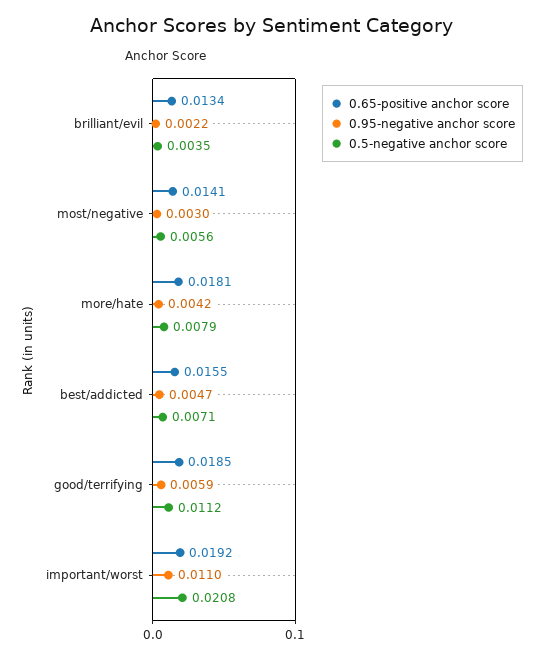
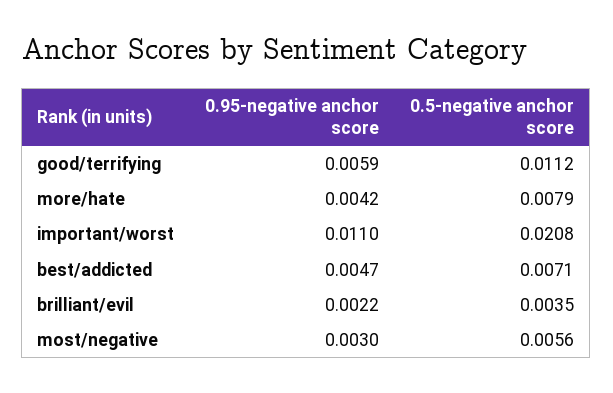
  {
-   "0.65-positive anchor score": {
-     "brilliant/evil": 0.0134,
-     "most/negative": 0.0141,
-     "more/hate": 0.0181,
-     "best/addicted": 0.0155,
-     "good/terrifying": 0.0185,
-     "important/worst": 0.0192
-   },
    "0.95-negative anchor score": {
      "brilliant/evil": 0.0022,
      "most/negative": 0.003,
      "more/hate": 0.0042,
      "best/addicted": 0.0047,
      "good/terrifying": 0.0059,
      "important/worst": 0.011
    },
    "0.5-negative anchor score": {
      "brilliant/evil": 0.0035,
      "most/negative": 0.0056,
      "more/hate": 0.0079,
      "best/addicted": 0.0071,
      "good/terrifying": 0.0112,
      "important/worst": 0.0208
    }
  }

